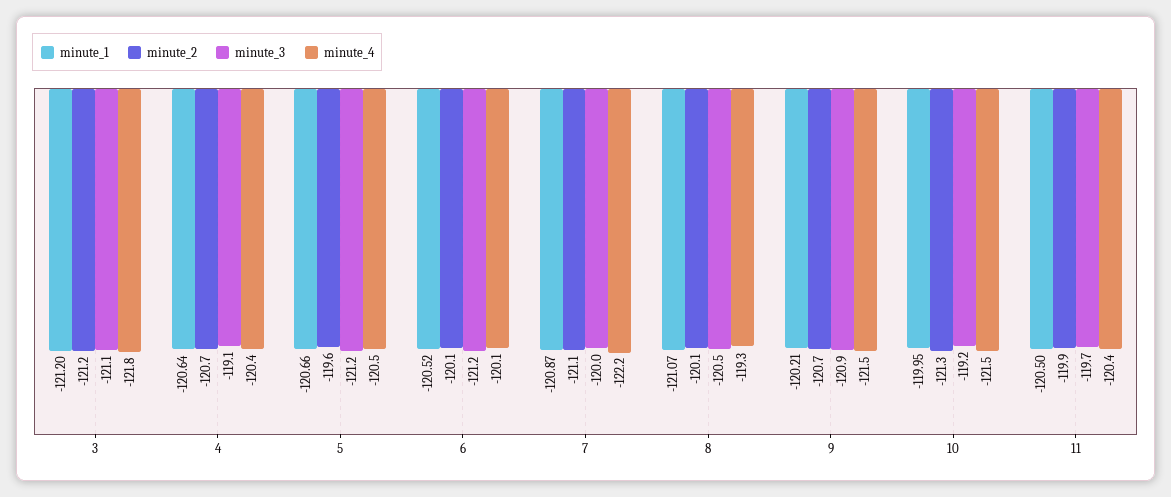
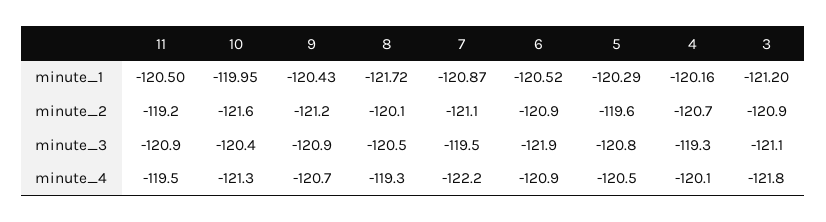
  {
    "minute_1": {
      "3": -121.2,
-     "4": -120.64,
+     "4": -120.16,
-     "5": -120.66,
+     "5": -120.29,
      "6": -120.52,
      "7": -120.87,
-     "8": -121.07,
+     "8": -121.72,
-     "9": -120.21,
+     "9": -120.43,
      "10": -119.95,
      "11": -120.5
    },
    "minute_2": {
-     "3": -121.2,
+     "3": -120.9,
      "4": -120.7,
      "5": -119.6,
-     "6": -120.1,
+     "6": -120.9,
      "7": -121.1,
      "8": -120.1,
-     "9": -120.7,
+     "9": -121.2,
-     "10": -121.3,
+     "10": -121.6,
-     "11": -119.9
+     "11": -119.2
    },
    "minute_3": {
      "3": -121.1,
-     "4": -119.1,
+     "4": -119.3,
-     "5": -121.2,
+     "5": -120.8,
-     "6": -121.2,
+     "6": -121.9,
-     "7": -120,
+     "7": -119.5,
      "8": -120.5,
      "9": -120.9,
-     "10": -119.2,
+     "10": -120.4,
-     "11": -119.7
+     "11": -120.9
    },
    "minute_4": {
      "3": -121.8,
-     "4": -120.4,
+     "4": -120.1,
      "5": -120.5,
-     "6": -120.1,
+     "6": -120.9,
      "7": -122.2,
      "8": -119.3,
-     "9": -121.5,
+     "9": -120.7,
-     "10": -121.5,
+     "10": -121.3,
-     "11": -120.4
+     "11": -119.5
    }
  }

